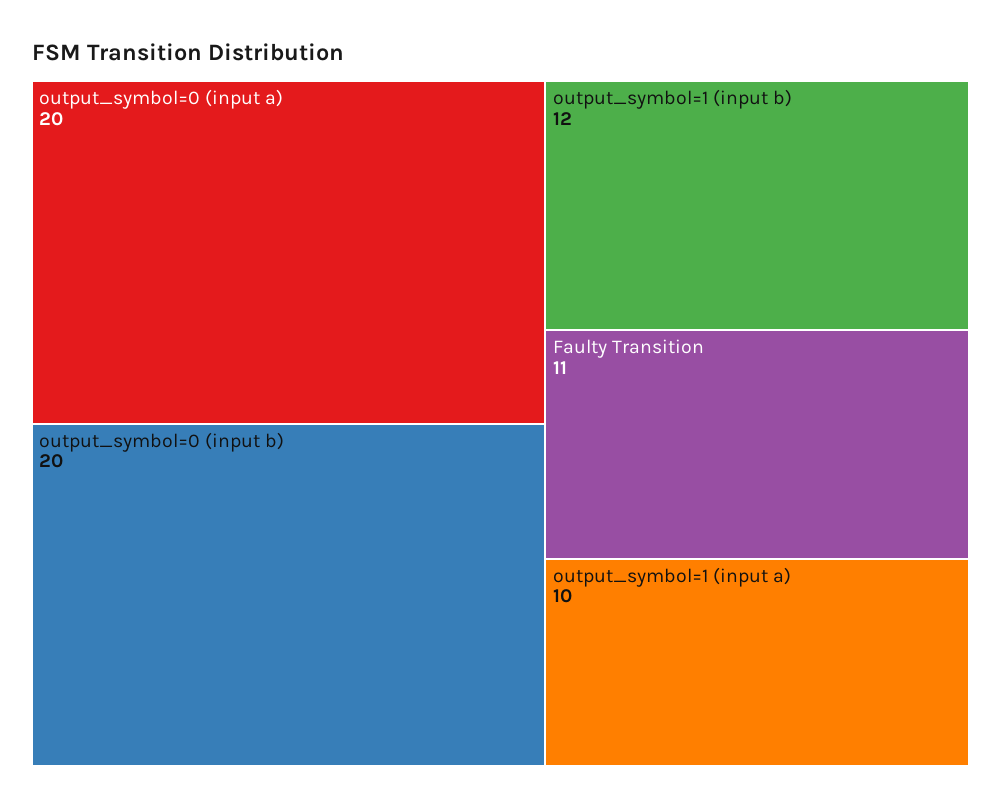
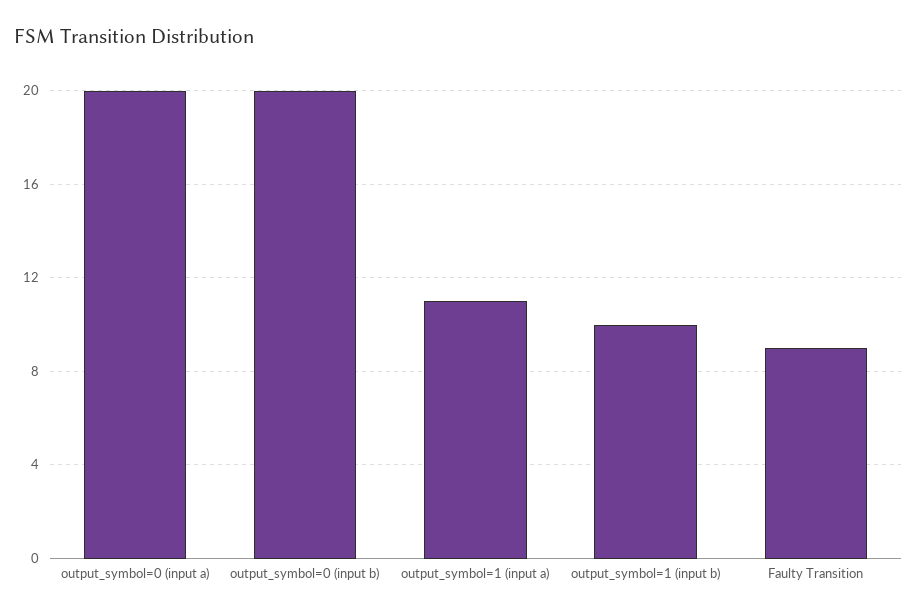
  {
    "output_symbol=0 (input a)": 20,
    "output_symbol=0 (input b)": 20,
-   "output_symbol=1 (input b)": 12,
+   "output_symbol=1 (input b)": 10,
-   "Faulty Transition": 11,
+   "Faulty Transition": 9,
-   "output_symbol=1 (input a)": 10
+   "output_symbol=1 (input a)": 11
  }

